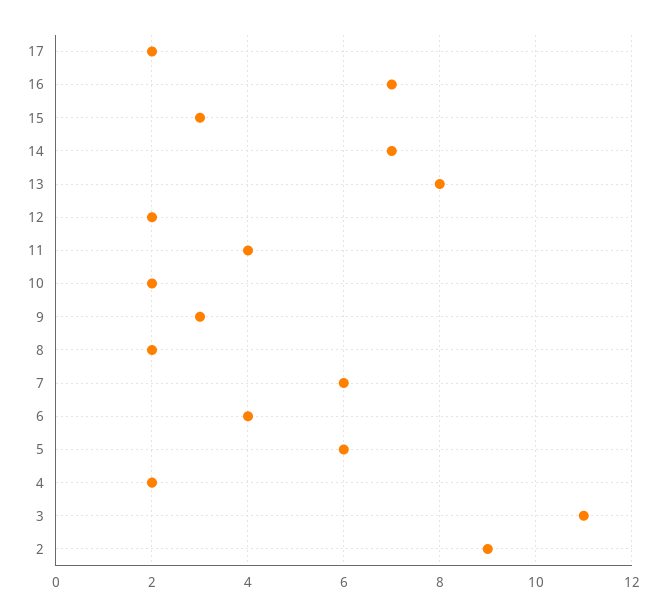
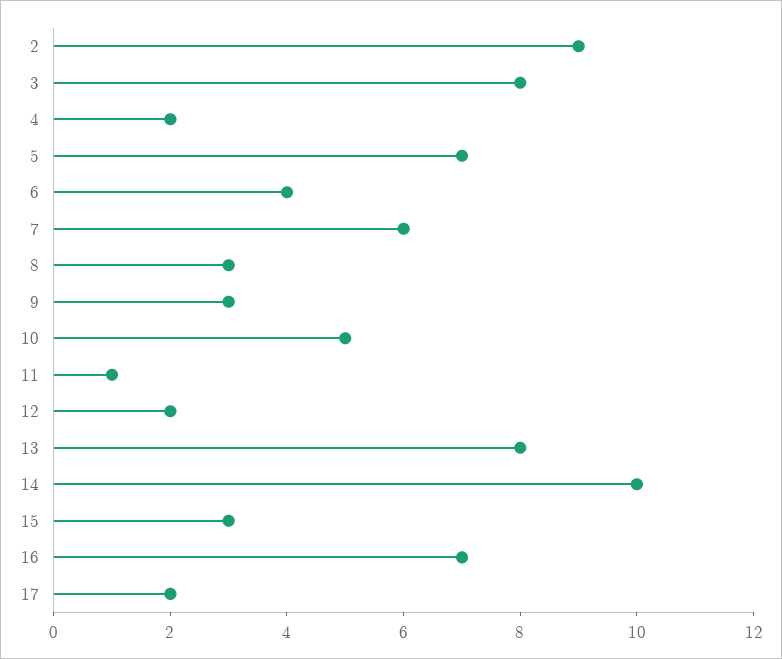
  {
    "17": 2,
    "16": 7,
    "15": 3,
-   "14": 7,
+   "14": 10,
    "13": 8,
    "12": 2,
-   "11": 4,
+   "11": 1,
-   "10": 2,
+   "10": 5,
    "9": 3,
-   "8": 2,
+   "8": 3,
    "7": 6,
    "6": 4,
-   "5": 6,
+   "5": 7,
    "4": 2,
-   "3": 11,
+   "3": 8,
    "2": 9
  }

